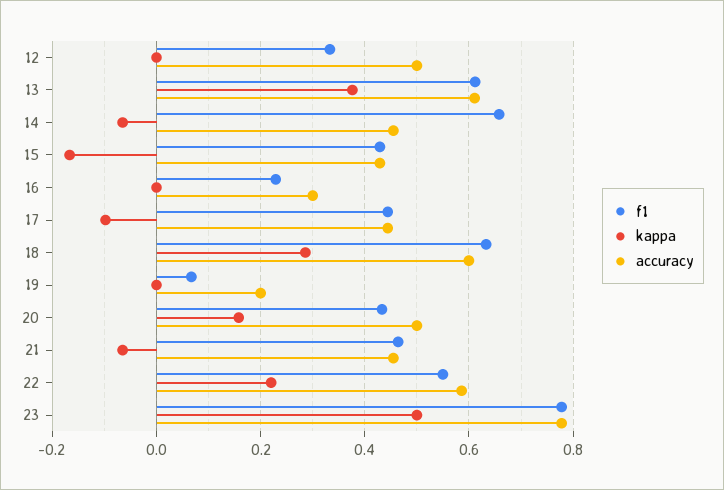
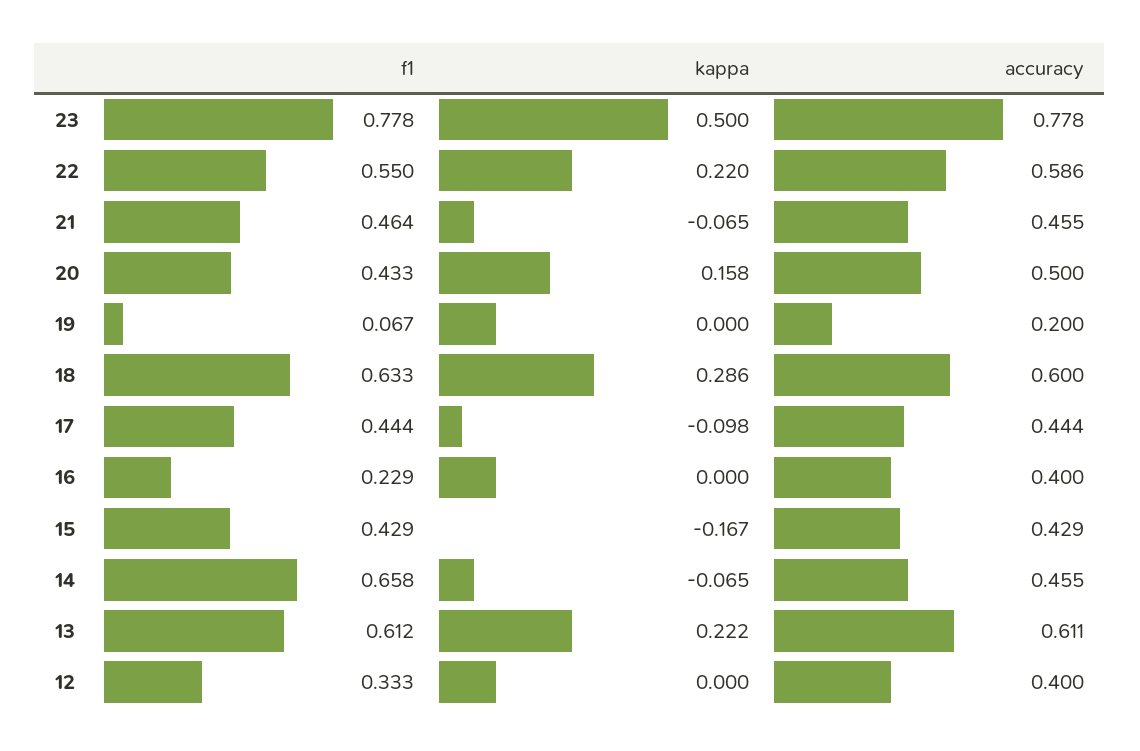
  {
    "f1": {
      "12": 0.333,
      "13": 0.612,
      "14": 0.658,
      "15": 0.429,
      "16": 0.229,
      "17": 0.444,
      "18": 0.633,
      "19": 0.067,
      "20": 0.433,
      "21": 0.464,
      "22": 0.55,
      "23": 0.778
    },
    "kappa": {
      "12": 0,
-     "13": 0.38,
+     "13": 0.222,
      "14": -0.065,
      "15": -0.167,
      "16": 0,
      "17": -0.098,
      "18": 0.286,
      "19": 0,
      "20": 0.158,
      "21": -0.065,
      "22": 0.22,
      "23": 0.5
    },
    "accuracy": {
-     "12": 0.5,
+     "12": 0.4,
      "13": 0.611,
      "14": 0.455,
      "15": 0.429,
-     "16": 0.3,
+     "16": 0.4,
      "17": 0.444,
      "18": 0.6,
      "19": 0.2,
      "20": 0.5,
      "21": 0.455,
      "22": 0.586,
      "23": 0.778
    }
  }

